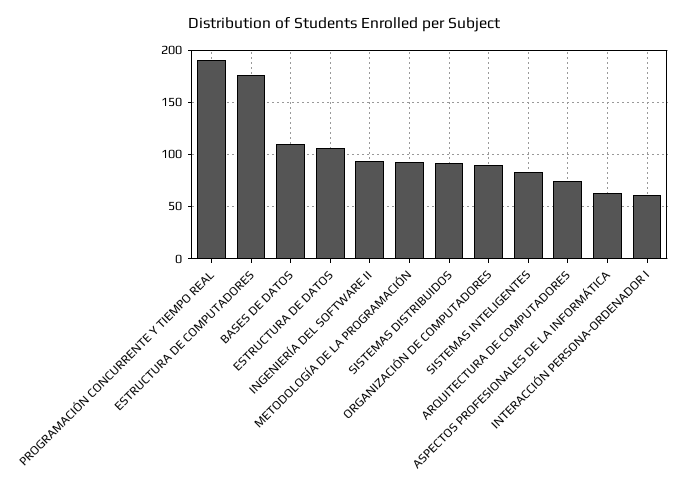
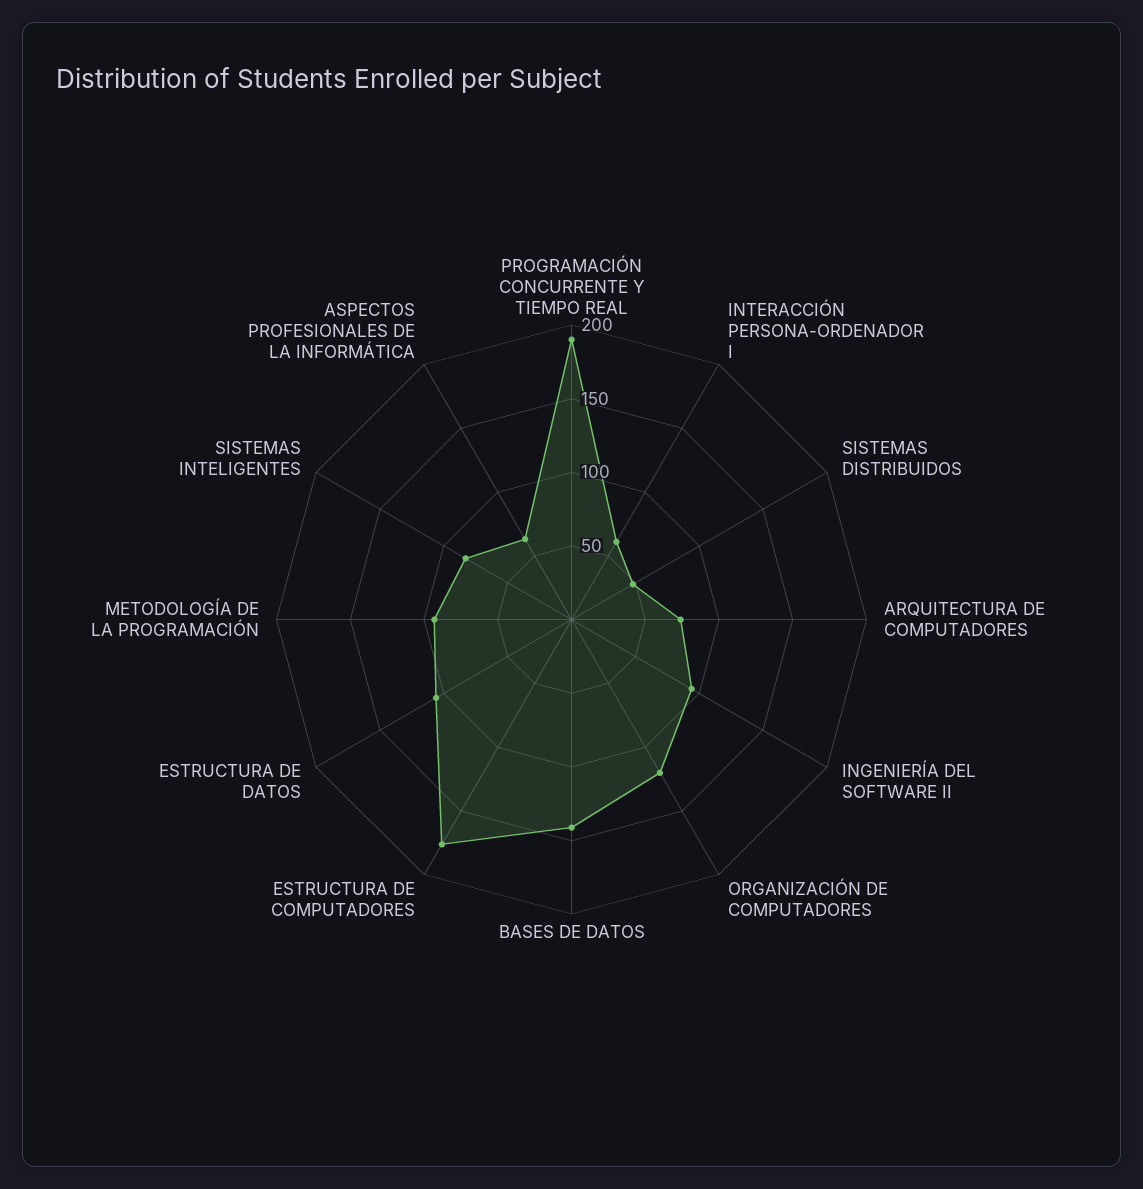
  {
    "PROGRAMACIÓN CONCURRENTE Y TIEMPO REAL": 190,
    "ESTRUCTURA DE COMPUTADORES": 180,
-   "BASES DE DATOS": 110,
+   "BASES DE DATOS": 140,
    "ESTRUCTURA DE DATOS": 110,
    "INGENIERÍA DEL SOFTWARE II": 90,
    "METODOLOGÍA DE LA PROGRAMACIÓN": 90,
-   "SISTEMAS DISTRIBUIDOS": 90,
+   "SISTEMAS DISTRIBUIDOS": 50,
-   "ORGANIZACIÓN DE COMPUTADORES": 90,
+   "ORGANIZACIÓN DE COMPUTADORES": 120,
    "SISTEMAS INTELIGENTES": 80,
    "ARQUITECTURA DE COMPUTADORES": 70,
    "ASPECTOS PROFESIONALES DE LA INFORMÁTICA": 60,
    "INTERACCIÓN PERSONA-ORDENADOR I": 60
  }

